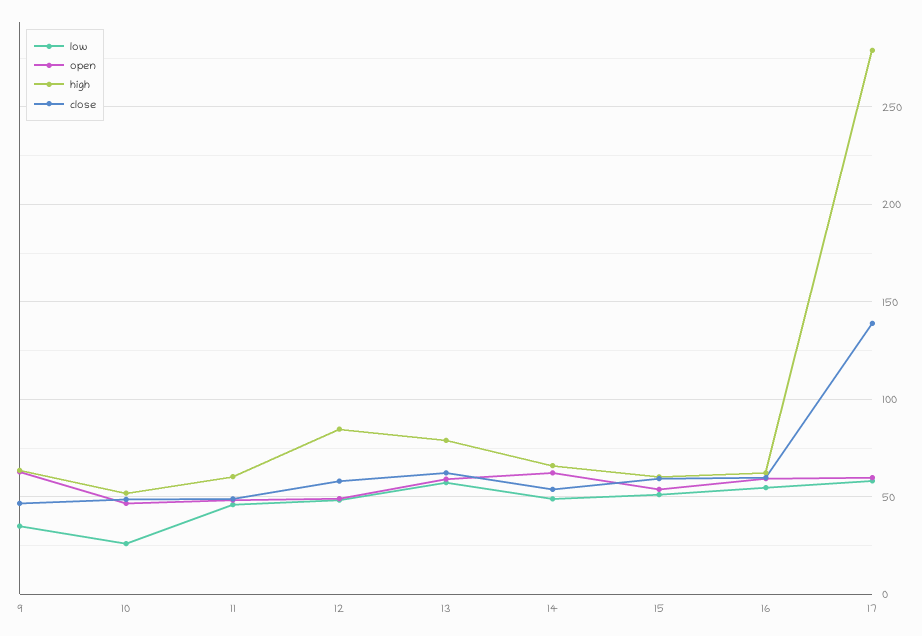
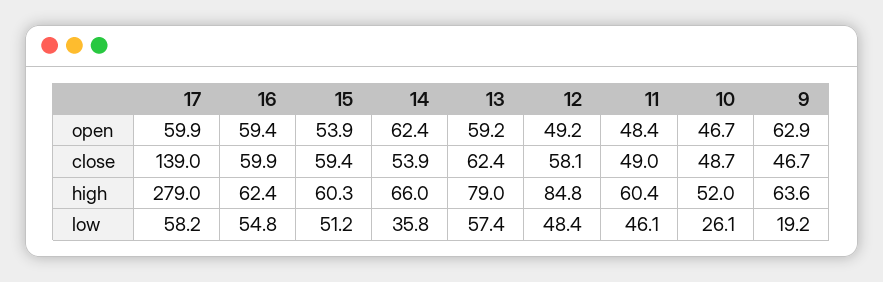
  {
    "low": {
-     "9": 35,
+     "9": 19.2,
      "10": 26.1,
      "11": 46.1,
      "12": 48.4,
      "13": 57.4,
-     "14": 50,
+     "14": 35.8,
      "15": 51.2,
      "16": 54.8,
      "17": 58.2
    },
    "open": {
      "9": 62.9,
      "10": 46.7,
      "11": 48.4,
      "12": 49.2,
      "13": 59.2,
      "14": 62.4,
      "15": 53.9,
      "16": 59.4,
      "17": 59.9
    },
    "high": {
      "9": 63.6,
      "10": 52,
      "11": 60.4,
      "12": 84.8,
      "13": 79,
      "14": 66,
      "15": 60.3,
      "16": 62.4,
      "17": 279
    },
    "close": {
      "9": 46.7,
      "10": 48.7,
      "11": 49,
      "12": 58.1,
      "13": 62.4,
      "14": 53.9,
      "15": 59.4,
      "16": 59.9,
      "17": 139
    }
  }

